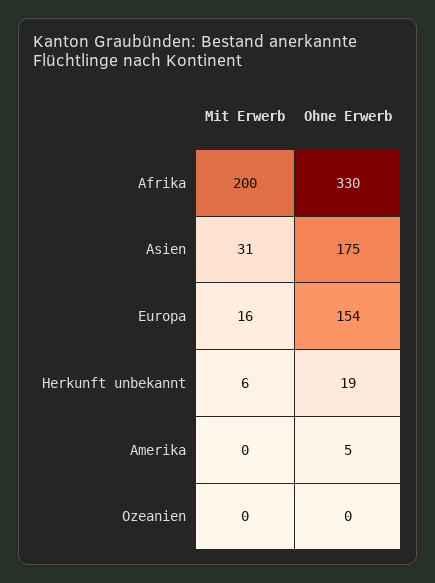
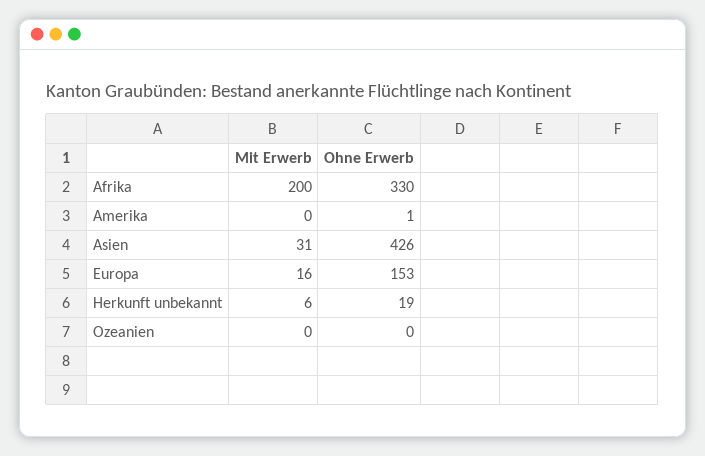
  {
    "Mit Erwerb": {
      "Afrika": 200,
      "Asien": 31,
      "Europa": 16,
      "Herkunft unbekannt": 6,
      "Amerika": 0,
      "Ozeanien": 0
    },
    "Ohne Erwerb": {
      "Afrika": 330,
-     "Asien": 175,
+     "Asien": 426,
-     "Europa": 154,
+     "Europa": 153,
      "Herkunft unbekannt": 19,
-     "Amerika": 5,
+     "Amerika": 1,
      "Ozeanien": 0
    }
  }

